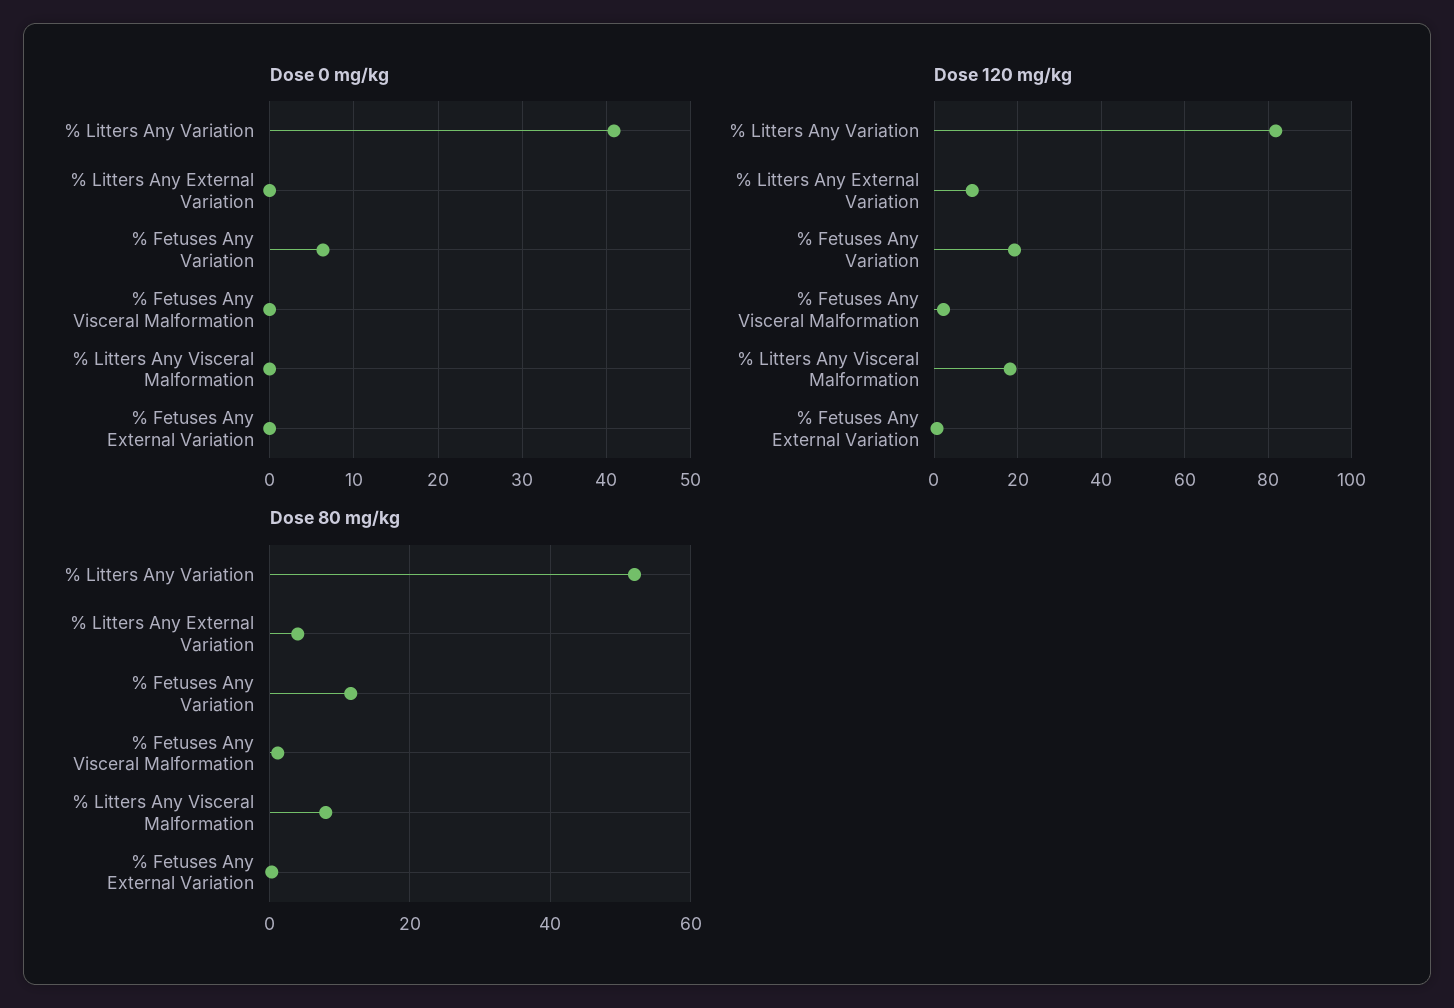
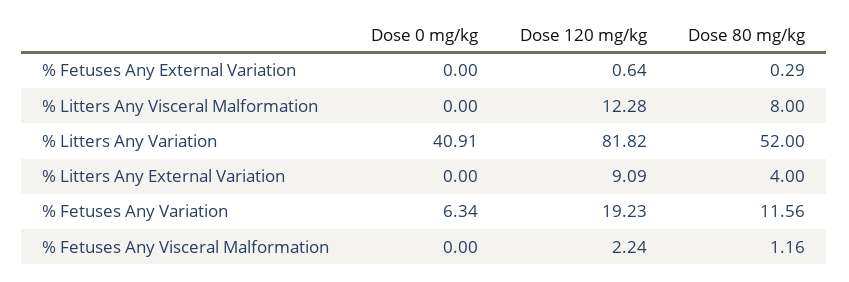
  {
    "Dose 0 mg/kg": {
      "% Litters Any Variation": 40.91,
      "% Litters Any External Variation": 0,
      "% Fetuses Any Variation": 6.34,
      "% Fetuses Any Visceral Malformation": 0,
      "% Litters Any Visceral Malformation": 0,
      "% Fetuses Any External Variation": 0
    },
    "Dose 120 mg/kg": {
      "% Litters Any Variation": 81.82,
      "% Litters Any External Variation": 9.09,
      "% Fetuses Any Variation": 19.23,
      "% Fetuses Any Visceral Malformation": 2.24,
-     "% Litters Any Visceral Malformation": 18,
+     "% Litters Any Visceral Malformation": 12.28,
      "% Fetuses Any External Variation": 0.64
    },
    "Dose 80 mg/kg": {
      "% Litters Any Variation": 52,
      "% Litters Any External Variation": 4,
      "% Fetuses Any Variation": 11.56,
      "% Fetuses Any Visceral Malformation": 1.16,
      "% Litters Any Visceral Malformation": 8,
      "% Fetuses Any External Variation": 0.29
    }
  }

